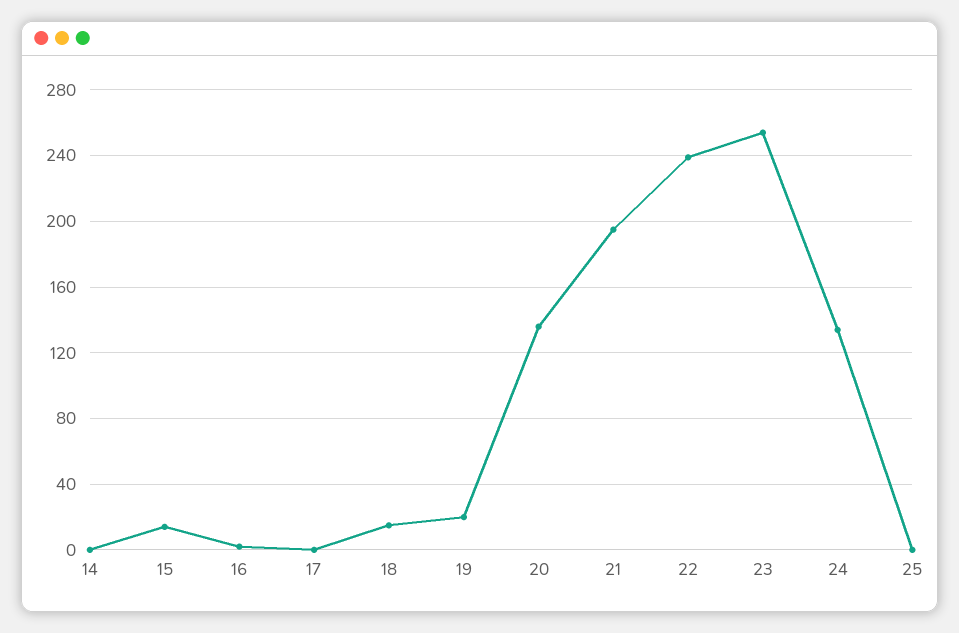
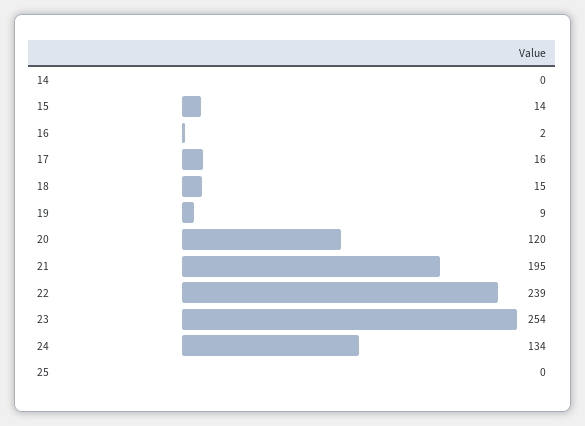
  {
    "14": 0,
    "15": 14,
    "16": 2,
-   "17": 0,
+   "17": 16,
    "18": 15,
-   "19": 20,
+   "19": 9,
-   "20": 135,
+   "20": 120,
    "21": 195,
    "22": 239,
    "23": 254,
    "24": 134,
    "25": 0
  }

